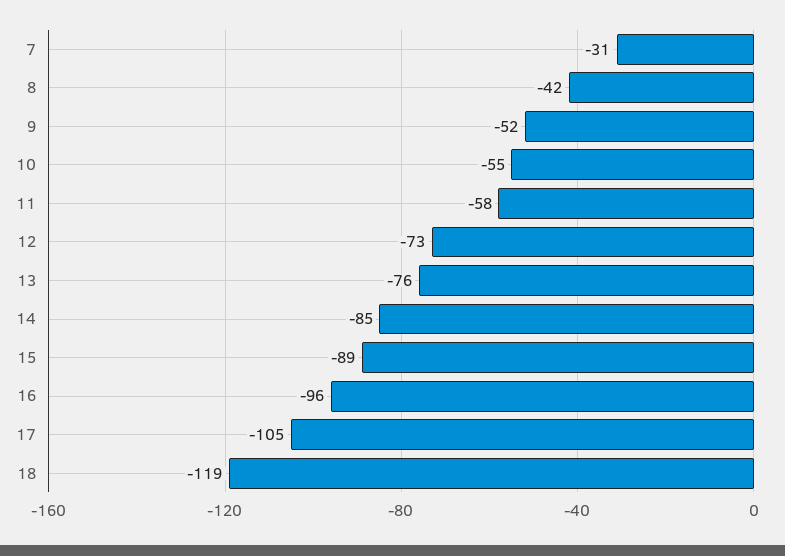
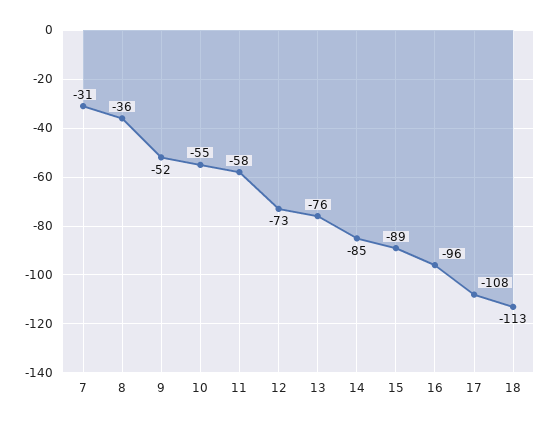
  {
    "7": -31,
-   "8": -42,
+   "8": -36,
    "9": -52,
    "10": -55,
    "11": -58,
    "12": -73,
    "13": -76,
    "14": -85,
    "15": -89,
    "16": -96,
-   "17": -105,
+   "17": -108,
-   "18": -119
+   "18": -113
  }

